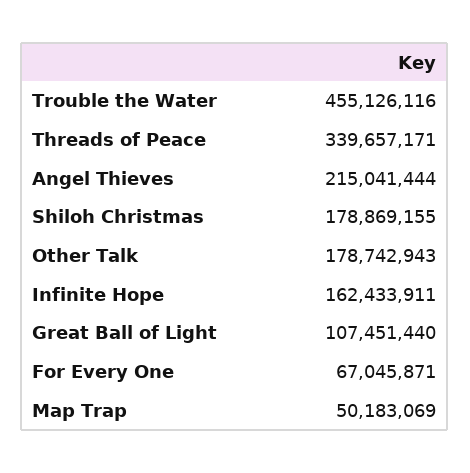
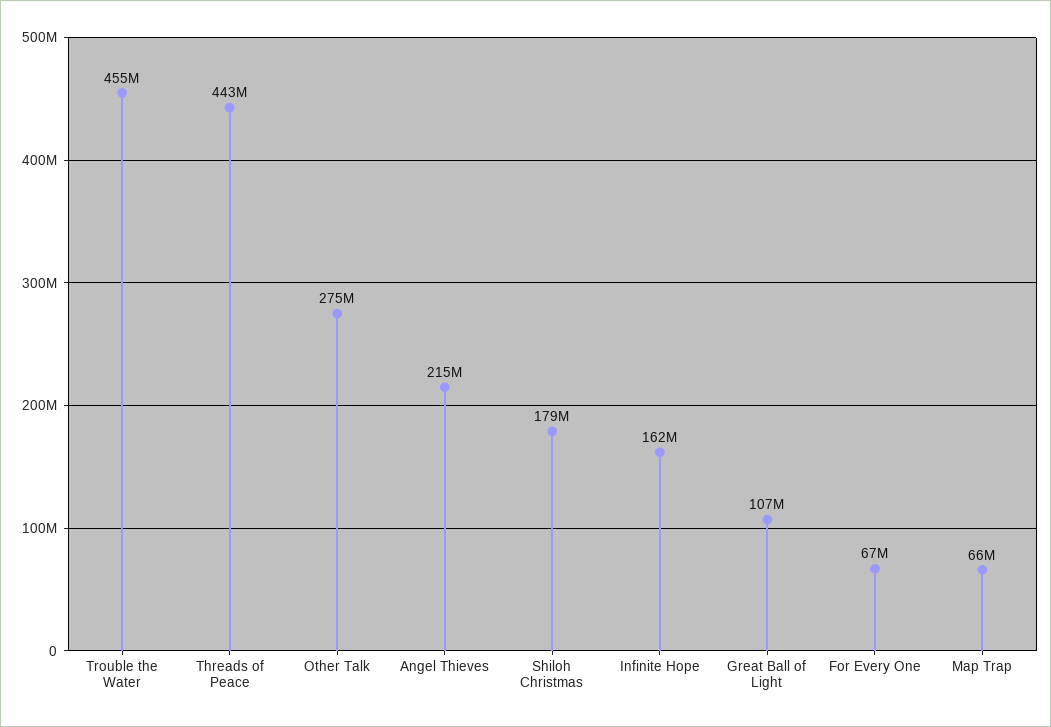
  {
    "Trouble the Water": 455126116,
-   "Threads of Peace": 339657171,
+   "Threads of Peace": 443000000,
    "Angel Thieves": 215041444,
    "Shiloh Christmas": 178869155,
-   "Other Talk": 178742943,
+   "Other Talk": 275000000,
    "Infinite Hope": 162433911,
    "Great Ball of Light": 107451440,
    "For Every One": 67045871,
-   "Map Trap": 50183069
+   "Map Trap": 66000000
  }

